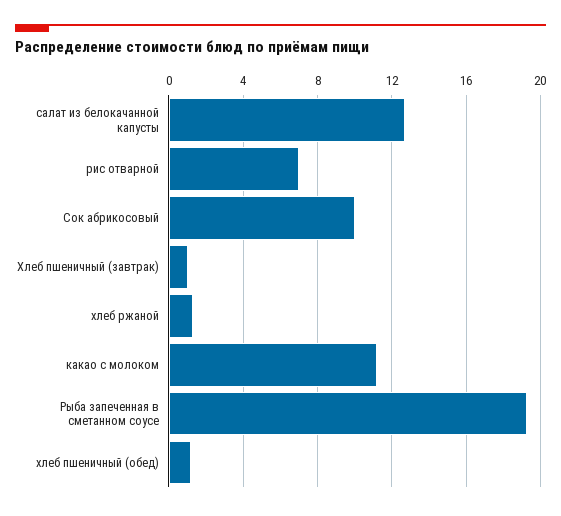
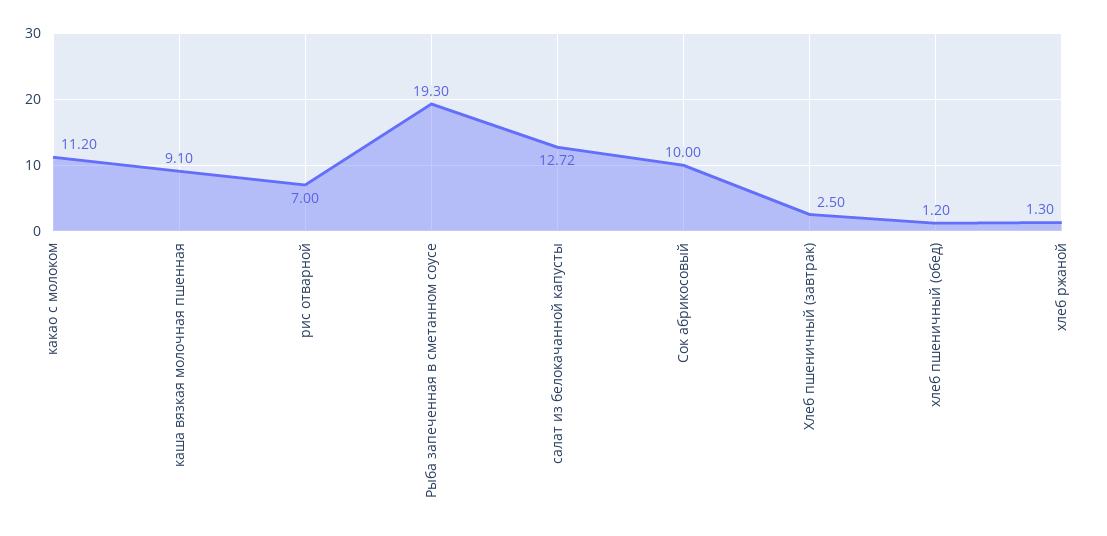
  {
    "салат из белокачанной капусты": 12.72,
    "рис отварной": 7,
    "Сок абрикосовый": 10,
-   "Хлеб пшеничный (завтрак)": 1,
+   "Хлеб пшеничный (завтрак)": 2.5,
    "хлеб ржаной": 1.3,
    "какао с молоком": 11.2,
    "Рыба запеченная в сметанном соусе": 19.3,
-   "хлеб пшеничный (обед)": 1.2
+   "хлеб пшеничный (обед)": 1.2,
+   "каша вязкая молочная пшенная": 9.1
  }

